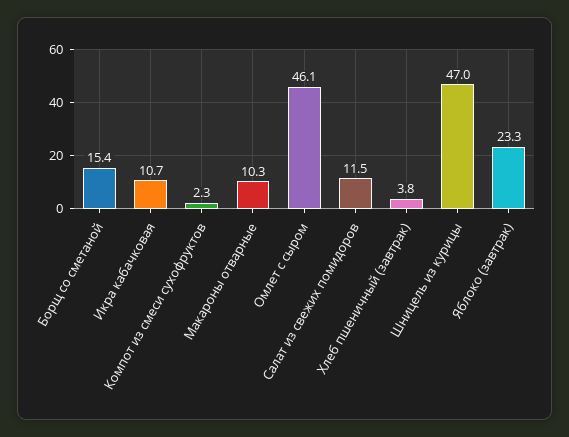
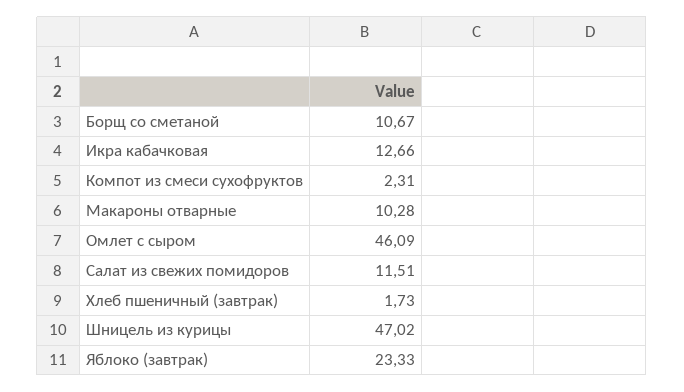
  {
-   "Борщ со сметаной": 15.4,
+   "Борщ со сметаной": 10.67,
-   "Икра кабачковая": 10.7,
+   "Икра кабачковая": 12.66,
    "Компот из смеси сухофруктов": 2.31,
    "Макароны отварные": 10.28,
    "Омлет с сыром": 46.09,
    "Салат из свежих помидоров": 11.51,
-   "Хлеб пшеничный (завтрак)": 3.8,
+   "Хлеб пшеничный (завтрак)": 1.73,
    "Шницель из курицы": 47.02,
    "Яблоко (завтрак)": 23.33
  }

